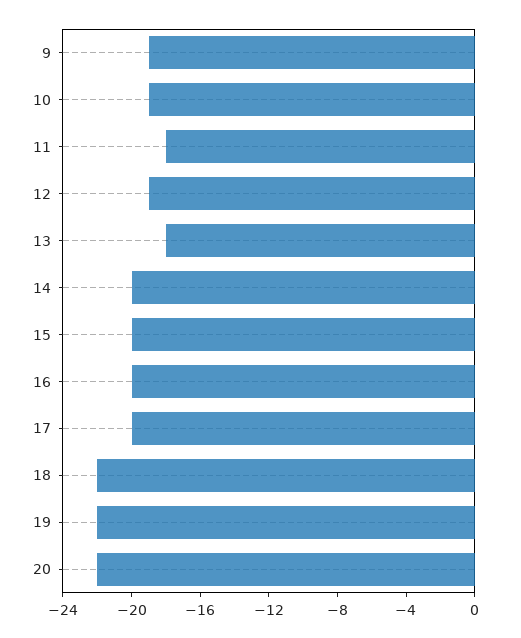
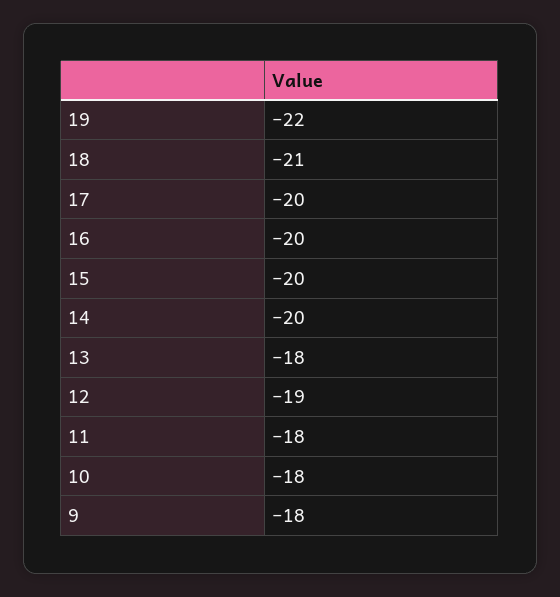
  {
-   "9": -19,
+   "9": -18,
-   "10": -19,
+   "10": -18,
    "11": -18,
    "12": -19,
    "13": -18,
    "14": -20,
    "15": -20,
    "16": -20,
    "17": -20,
-   "18": -22,
+   "18": -21,
-   "19": -22,
+   "19": -22
-   "20": -22
  }

